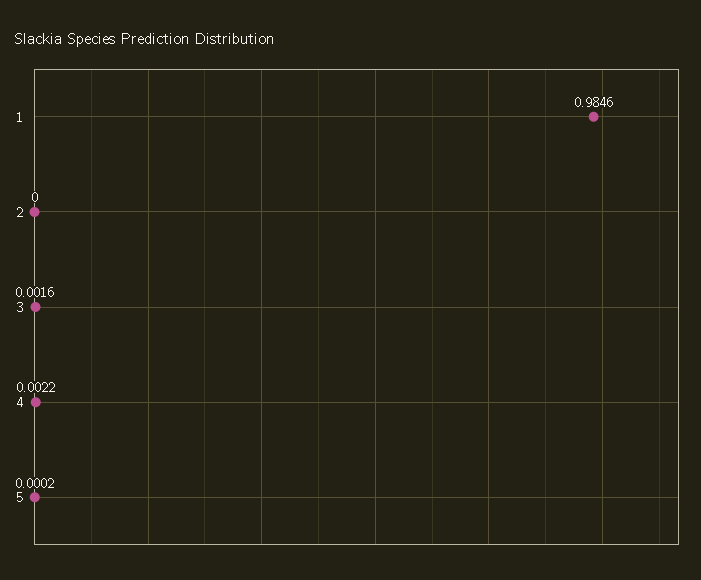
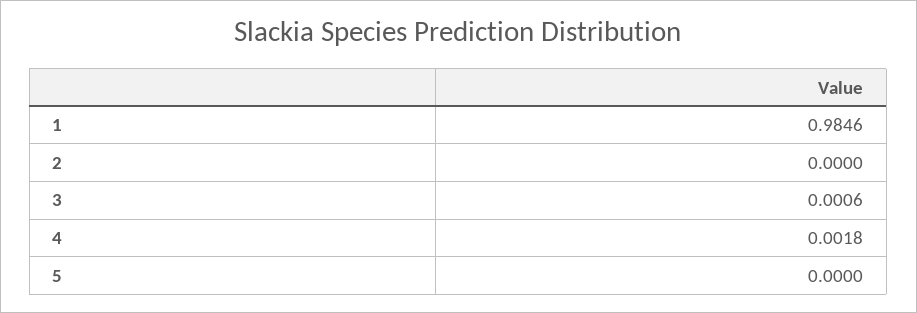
  {
    "1": 0.9846,
    "2": 0,
-   "3": 0.0016,
+   "3": 0.0006,
-   "4": 0.0022,
+   "4": 0.0018,
-   "5": 0.0002
+   "5": 0
  }

